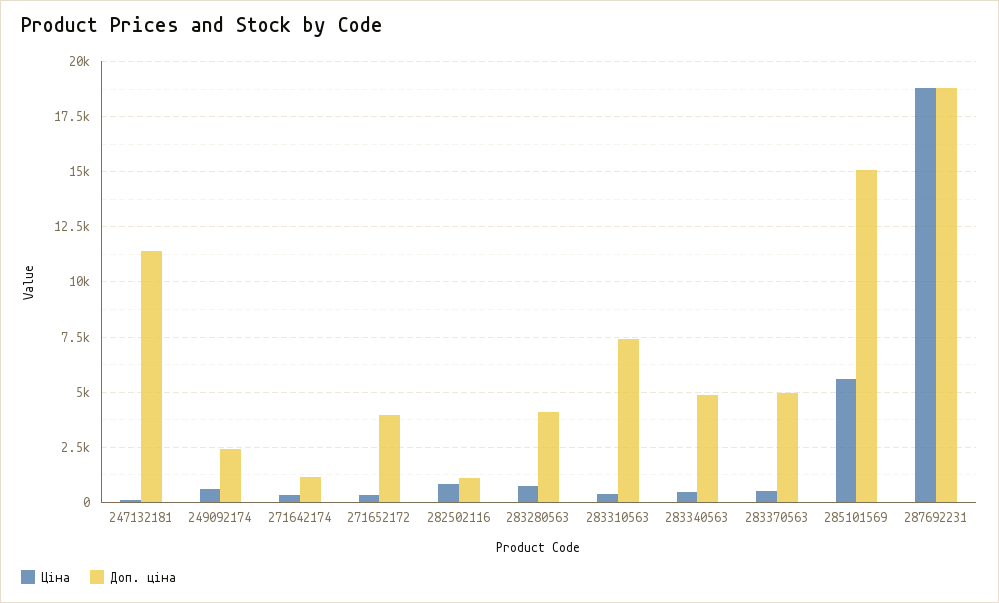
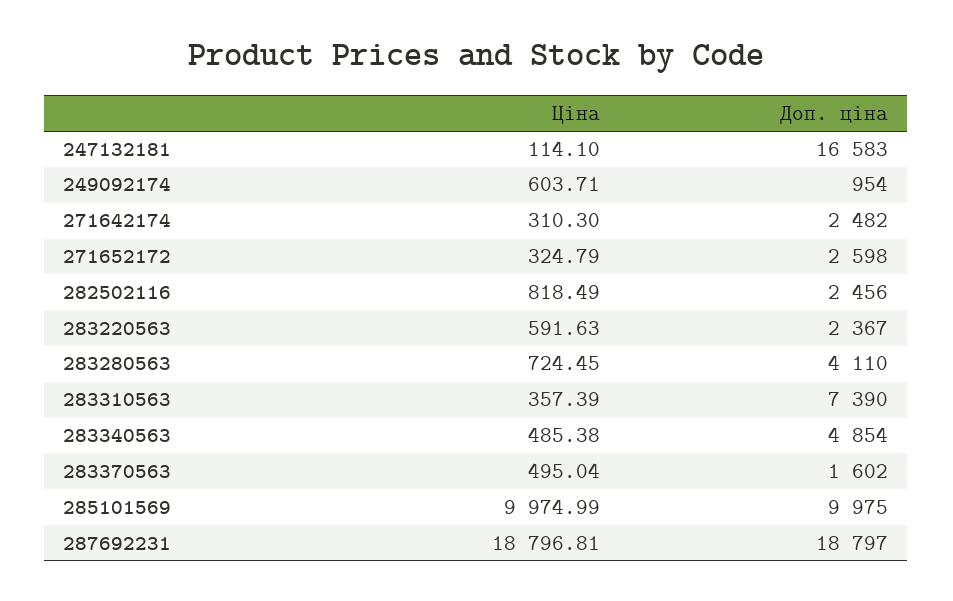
  {
    "Ціна": {
      "247132181": 114.1,
      "249092174": 603.71,
      "271642174": 310.3,
      "271652172": 324.79,
      "282502116": 818.49,
      "283280563": 724.45,
      "283310563": 357.39,
      "283340563": 485.38,
      "283370563": 495.04,
-     "285101569": 5500,
+     "285101569": 9974.99,
-     "287692231": 18796.81
+     "287692231": 18796.81,
+     "283220563": 591.63
    },
    "Доп. ціна": {
-     "247132181": 11500,
+     "247132181": 16583,
-     "249092174": 2500,
+     "249092174": 954,
-     "271642174": 1000,
+     "271642174": 2482,
-     "271652172": 4000,
+     "271652172": 2598,
-     "282502116": 1000,
+     "282502116": 2456,
      "283280563": 4110,
      "283310563": 7390,
      "283340563": 4854,
-     "283370563": 5000,
+     "283370563": 1602,
-     "285101569": 15000,
+     "285101569": 9975,
-     "287692231": 18797
+     "287692231": 18797,
+     "283220563": 2367
    }
  }

